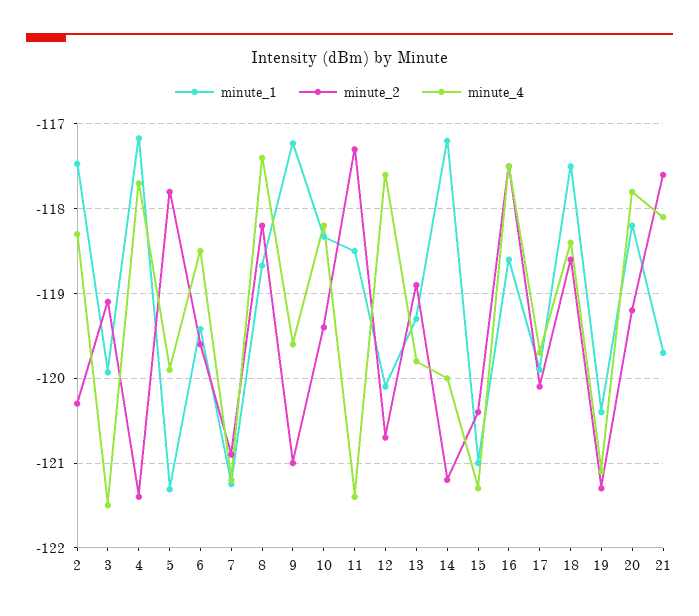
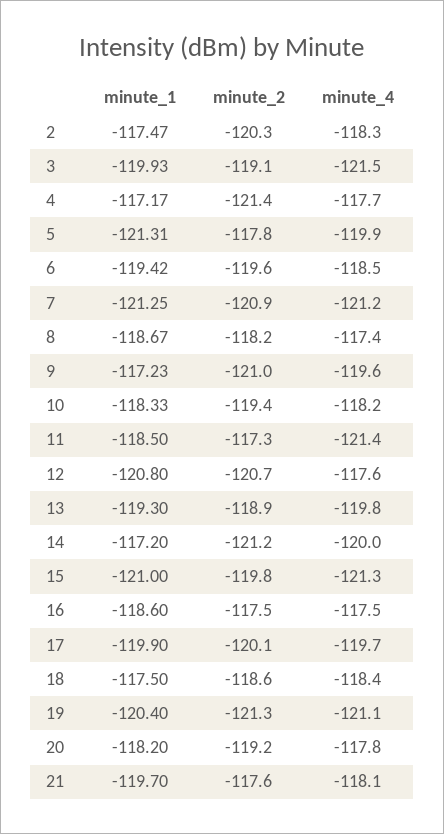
  {
    "minute_1": {
      "2": -117.47,
      "3": -119.93,
      "4": -117.17,
      "5": -121.31,
      "6": -119.42,
      "7": -121.25,
      "8": -118.67,
      "9": -117.23,
      "10": -118.33,
      "11": -118.5,
-     "12": -120.1,
+     "12": -120.8,
      "13": -119.3,
      "14": -117.2,
      "15": -121,
      "16": -118.6,
      "17": -119.9,
      "18": -117.5,
      "19": -120.4,
      "20": -118.2,
      "21": -119.7
    },
    "minute_2": {
      "2": -120.3,
      "3": -119.1,
      "4": -121.4,
      "5": -117.8,
      "6": -119.6,
      "7": -120.9,
      "8": -118.2,
      "9": -121,
      "10": -119.4,
      "11": -117.3,
      "12": -120.7,
      "13": -118.9,
      "14": -121.2,
-     "15": -120.4,
+     "15": -119.8,
      "16": -117.5,
      "17": -120.1,
      "18": -118.6,
      "19": -121.3,
      "20": -119.2,
      "21": -117.6
    },
    "minute_4": {
      "2": -118.3,
      "3": -121.5,
      "4": -117.7,
      "5": -119.9,
      "6": -118.5,
      "7": -121.2,
      "8": -117.4,
      "9": -119.6,
      "10": -118.2,
      "11": -121.4,
      "12": -117.6,
      "13": -119.8,
      "14": -120,
      "15": -121.3,
      "16": -117.5,
      "17": -119.7,
      "18": -118.4,
      "19": -121.1,
      "20": -117.8,
      "21": -118.1
    }
  }

